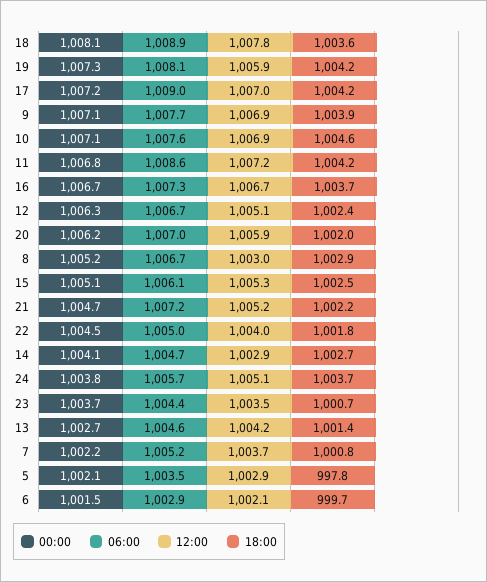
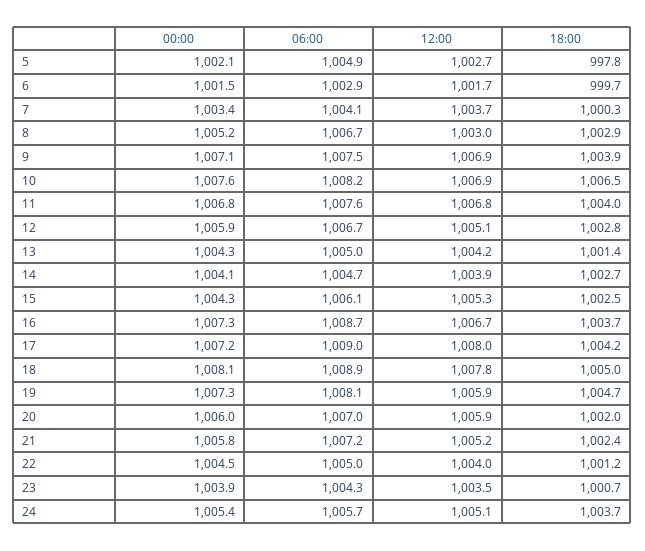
  {
    "00:00": {
      "18": 1008.1,
      "19": 1007.3,
      "17": 1007.2,
      "9": 1007.1,
-     "10": 1007.1,
+     "10": 1007.6,
      "11": 1006.8,
-     "16": 1006.7,
+     "16": 1007.3,
-     "12": 1006.3,
+     "12": 1005.9,
-     "20": 1006.2,
+     "20": 1006,
      "8": 1005.2,
-     "15": 1005.1,
+     "15": 1004.3,
-     "21": 1004.7,
+     "21": 1005.8,
      "22": 1004.5,
      "14": 1004.1,
-     "24": 1003.8,
+     "24": 1005.4,
-     "23": 1003.7,
+     "23": 1003.9,
-     "13": 1002.7,
+     "13": 1004.3,
-     "7": 1002.2,
+     "7": 1003.4,
      "5": 1002.1,
      "6": 1001.5
    },
    "06:00": {
      "18": 1008.9,
      "19": 1008.1,
      "17": 1009,
-     "9": 1007.7,
+     "9": 1007.5,
-     "10": 1007.6,
+     "10": 1008.2,
-     "11": 1008.6,
+     "11": 1007.6,
-     "16": 1007.3,
+     "16": 1008.7,
      "12": 1006.7,
      "20": 1007,
      "8": 1006.7,
      "15": 1006.1,
      "21": 1007.2,
      "22": 1005,
      "14": 1004.7,
      "24": 1005.7,
-     "23": 1004.4,
+     "23": 1004.3,
-     "13": 1004.6,
+     "13": 1005,
-     "7": 1005.2,
+     "7": 1004.1,
-     "5": 1003.5,
+     "5": 1004.9,
      "6": 1002.9
    },
    "12:00": {
      "18": 1007.8,
      "19": 1005.9,
-     "17": 1007,
+     "17": 1008,
      "9": 1006.9,
      "10": 1006.9,
-     "11": 1007.2,
+     "11": 1006.8,
      "16": 1006.7,
      "12": 1005.1,
      "20": 1005.9,
      "8": 1003,
      "15": 1005.3,
      "21": 1005.2,
      "22": 1004,
-     "14": 1002.9,
+     "14": 1003.9,
      "24": 1005.1,
      "23": 1003.5,
      "13": 1004.2,
      "7": 1003.7,
-     "5": 1002.9,
+     "5": 1002.7,
-     "6": 1002.1
+     "6": 1001.7
    },
    "18:00": {
-     "18": 1003.6,
+     "18": 1005,
-     "19": 1004.2,
+     "19": 1004.7,
      "17": 1004.2,
      "9": 1003.9,
-     "10": 1004.6,
+     "10": 1006.5,
-     "11": 1004.2,
+     "11": 1004,
      "16": 1003.7,
-     "12": 1002.4,
+     "12": 1002.8,
      "20": 1002,
      "8": 1002.9,
      "15": 1002.5,
-     "21": 1002.2,
+     "21": 1002.4,
-     "22": 1001.8,
+     "22": 1001.2,
      "14": 1002.7,
      "24": 1003.7,
      "23": 1000.7,
      "13": 1001.4,
-     "7": 1000.8,
+     "7": 1000.3,
      "5": 997.8,
      "6": 999.7
    }
  }

